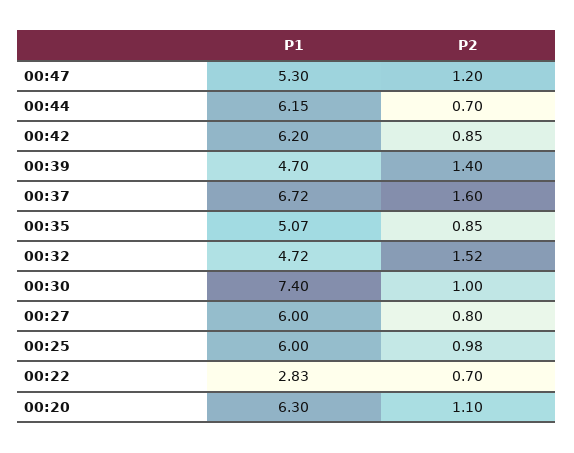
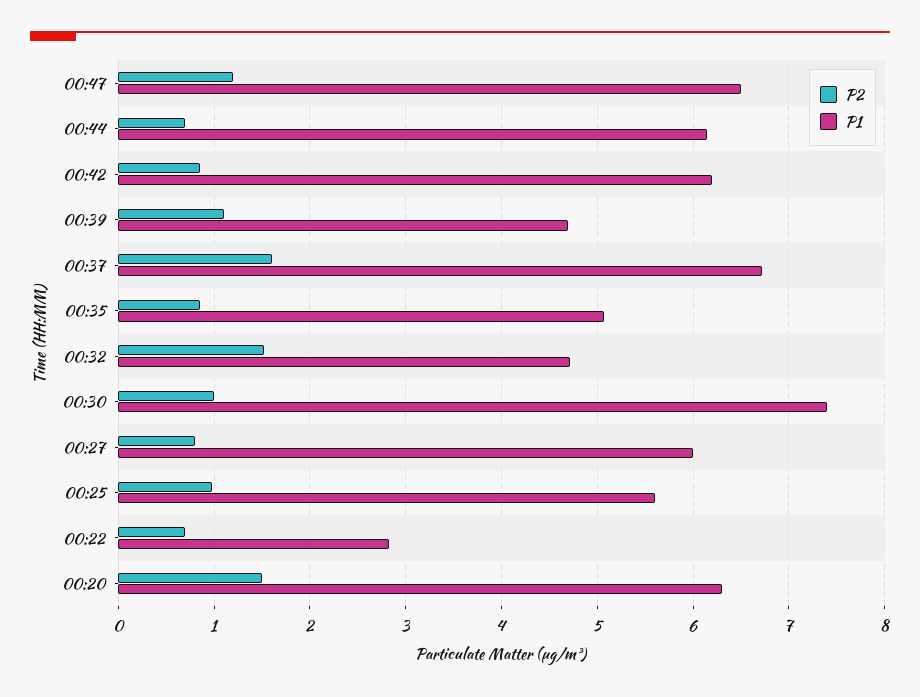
  {
    "P1": {
-     "00:47": 5.3,
+     "00:47": 6.5,
      "00:44": 6.15,
      "00:42": 6.2,
      "00:39": 4.7,
      "00:37": 6.72,
      "00:35": 5.07,
      "00:32": 4.72,
      "00:30": 7.4,
      "00:27": 6,
-     "00:25": 6,
+     "00:25": 5.6,
      "00:22": 2.83,
      "00:20": 6.3
    },
    "P2": {
      "00:47": 1.2,
      "00:44": 0.7,
      "00:42": 0.85,
-     "00:39": 1.4,
+     "00:39": 1.1,
      "00:37": 1.6,
      "00:35": 0.85,
      "00:32": 1.52,
      "00:30": 1,
      "00:27": 0.8,
      "00:25": 0.98,
      "00:22": 0.7,
-     "00:20": 1.1
+     "00:20": 1.5
    }
  }

